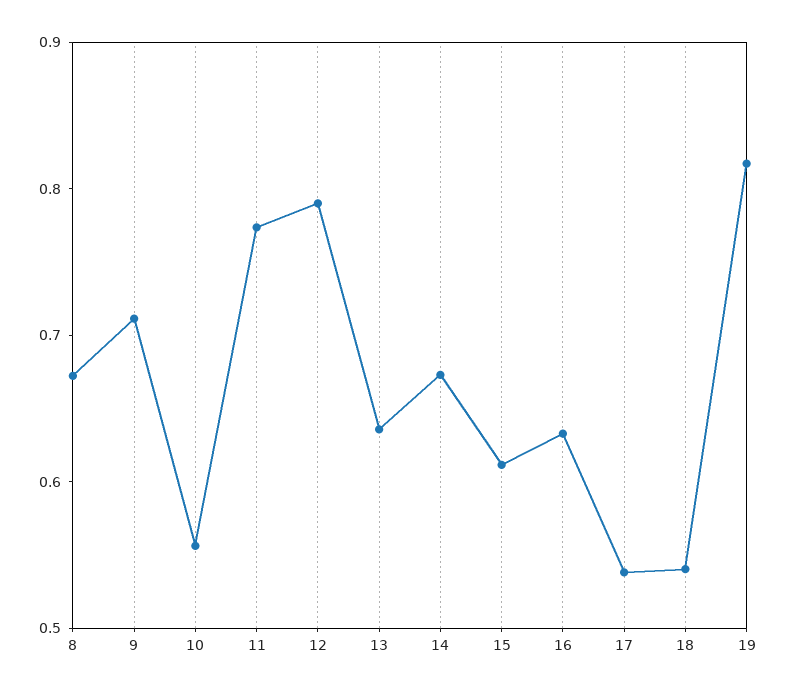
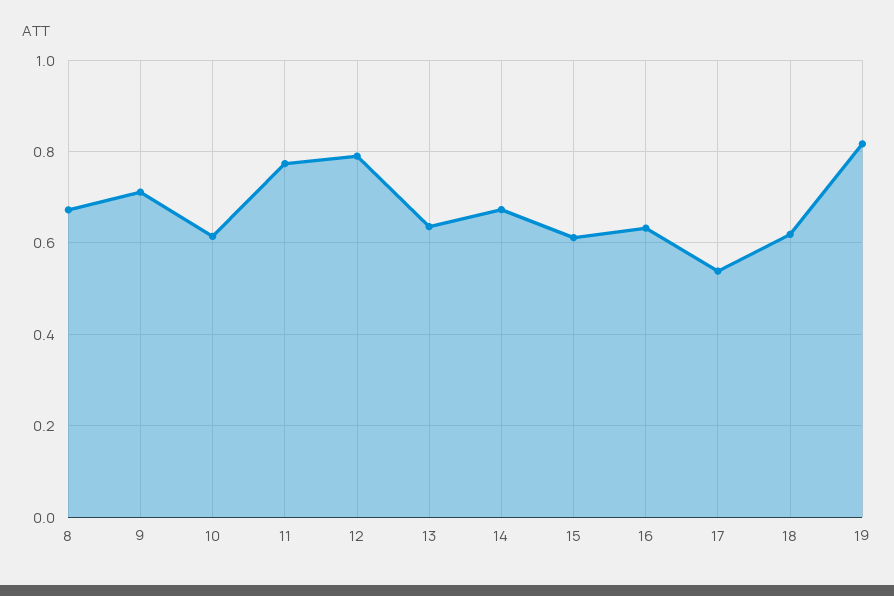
  {
    "8": 0.68,
    "9": 0.72,
-   "10": 0.56,
+   "10": 0.62,
    "11": 0.78,
    "12": 0.8,
    "13": 0.64,
    "14": 0.68,
    "15": 0.62,
    "16": 0.64,
    "17": 0.54,
-   "18": 0.54,
+   "18": 0.62,
    "19": 0.82
  }

